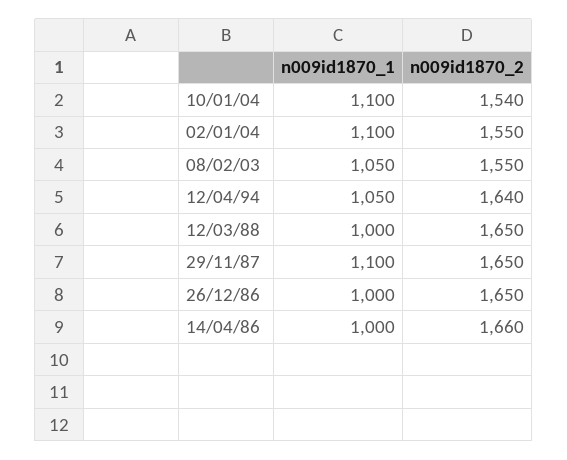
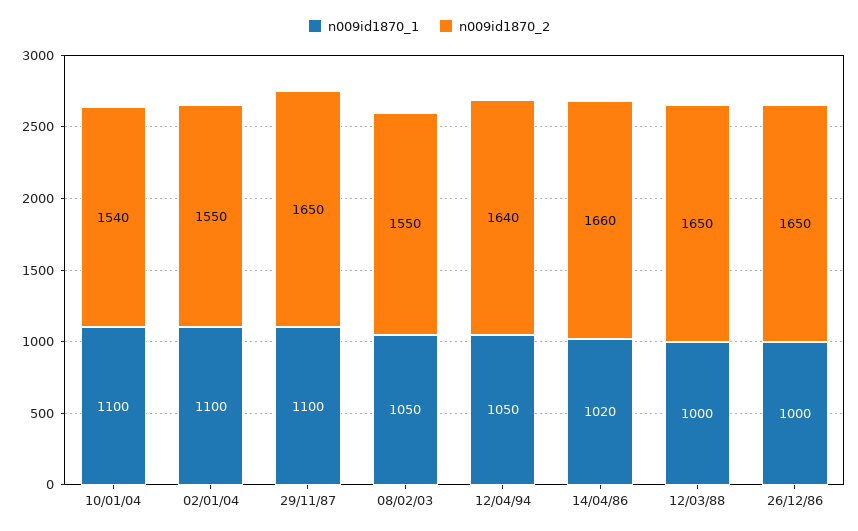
  {
    "n009id1870_1": {
      "10/01/04": 1100,
      "02/01/04": 1100,
      "08/02/03": 1050,
      "12/04/94": 1050,
      "12/03/88": 1000,
      "29/11/87": 1100,
      "26/12/86": 1000,
-     "14/04/86": 1000
+     "14/04/86": 1020
    },
    "n009id1870_2": {
      "10/01/04": 1540,
      "02/01/04": 1550,
      "08/02/03": 1550,
      "12/04/94": 1640,
      "12/03/88": 1650,
      "29/11/87": 1650,
      "26/12/86": 1650,
      "14/04/86": 1660
    }
  }

